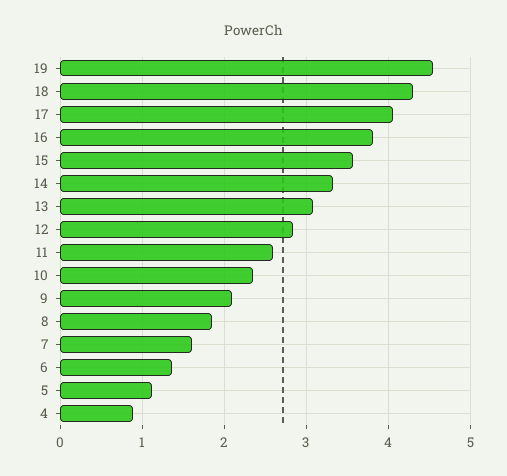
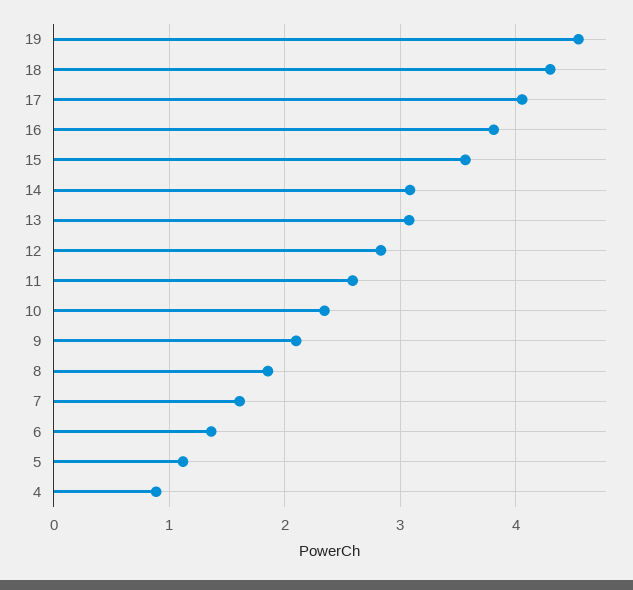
  {
    "19": 4.5,
    "18": 4.3,
    "17": 4.1,
    "16": 3.8,
    "15": 3.6,
-   "14": 3.3,
+   "14": 3.1,
    "13": 3.1,
    "12": 2.8,
    "11": 2.6,
    "10": 2.3,
    "9": 2.1,
    "8": 1.9,
    "7": 1.6,
    "6": 1.4,
    "5": 1.1,
    "4": 0.9
  }

